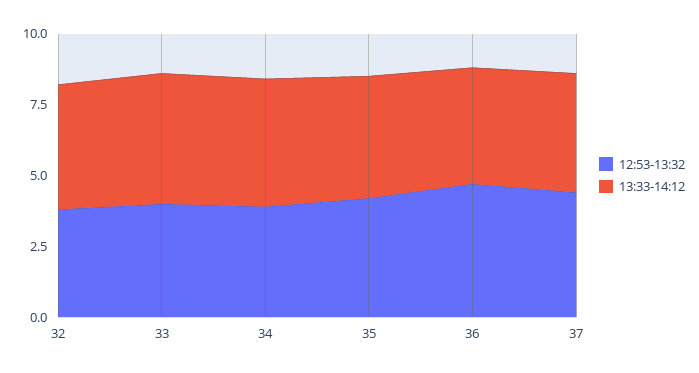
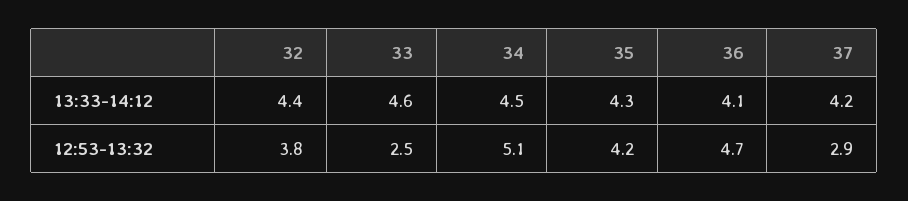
  {
    "12:53-13:32": {
      "32": 3.8,
-     "33": 4,
+     "33": 2.5,
-     "34": 4,
+     "34": 5.1,
      "35": 4.2,
      "36": 4.7,
-     "37": 4.5
+     "37": 2.9
    },
    "13:33-14:12": {
      "32": 4.4,
      "33": 4.6,
      "34": 4.5,
      "35": 4.3,
      "36": 4.1,
      "37": 4.2
    }
  }

